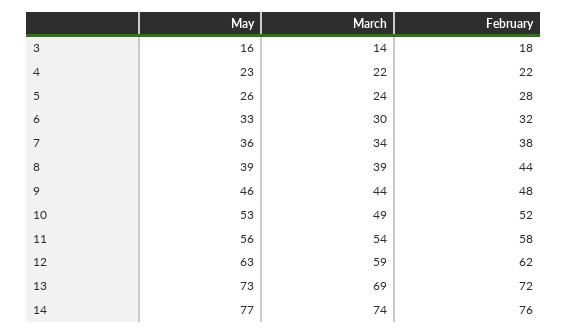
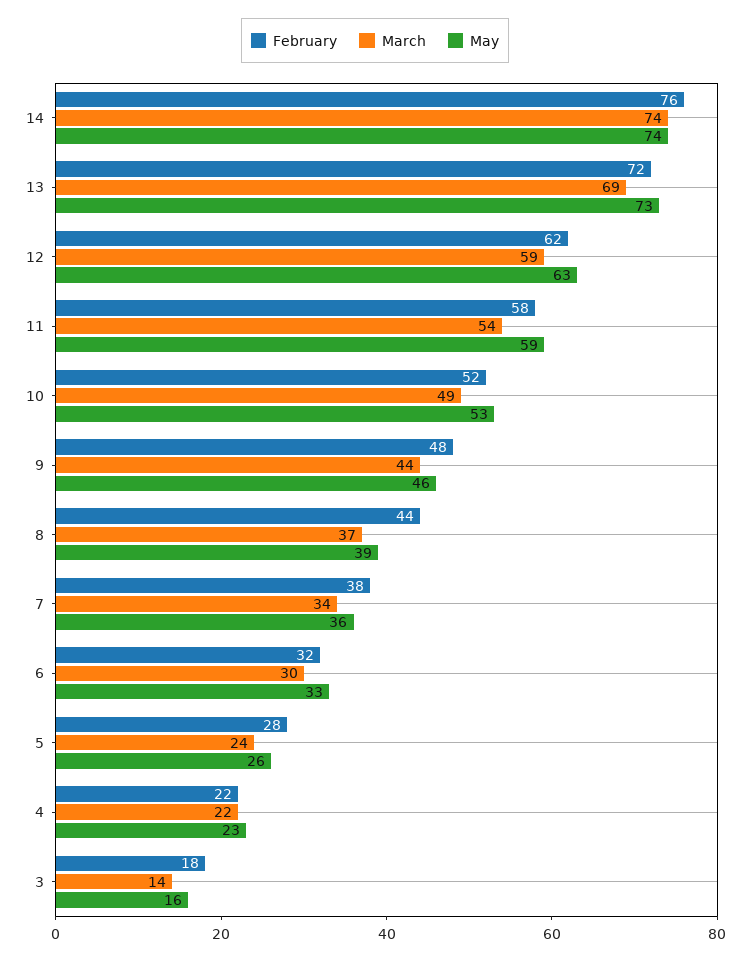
  {
    "May": {
      "3": 16,
      "4": 23,
      "5": 26,
      "6": 33,
      "7": 36,
      "8": 39,
      "9": 46,
      "10": 53,
-     "11": 56,
+     "11": 59,
      "12": 63,
      "13": 73,
-     "14": 77
+     "14": 74
    },
    "March": {
      "3": 14,
      "4": 22,
      "5": 24,
      "6": 30,
      "7": 34,
-     "8": 39,
+     "8": 37,
      "9": 44,
      "10": 49,
      "11": 54,
      "12": 59,
      "13": 69,
      "14": 74
    },
    "February": {
      "3": 18,
      "4": 22,
      "5": 28,
      "6": 32,
      "7": 38,
      "8": 44,
      "9": 48,
      "10": 52,
      "11": 58,
      "12": 62,
      "13": 72,
      "14": 76
    }
  }

